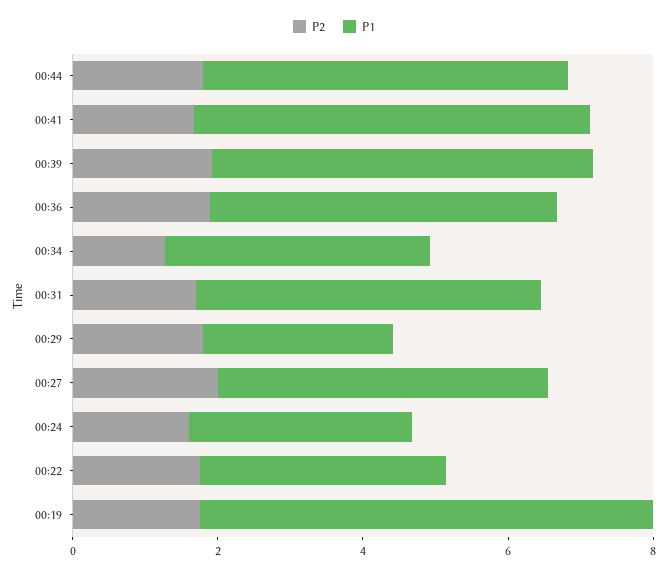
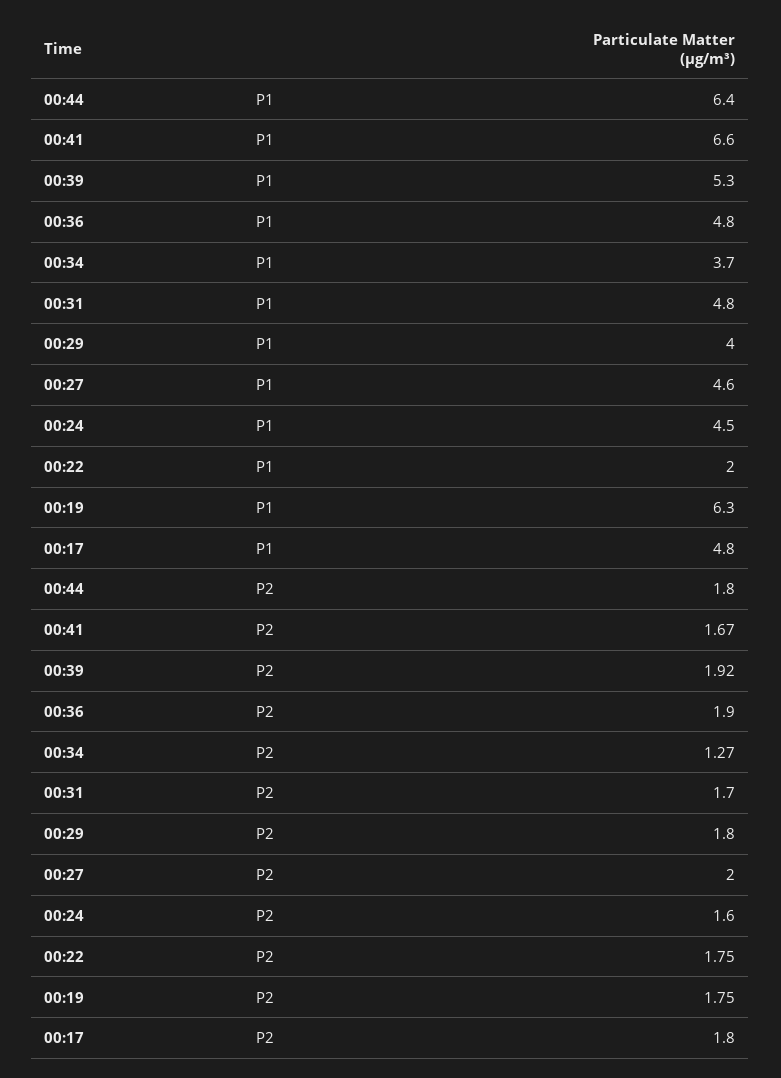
  {
    "P2": {
      "00:44": 1.8,
      "00:41": 1.67,
      "00:39": 1.92,
      "00:36": 1.9,
      "00:34": 1.27,
      "00:31": 1.7,
      "00:29": 1.8,
      "00:27": 2,
      "00:24": 1.6,
      "00:22": 1.75,
-     "00:19": 1.75
+     "00:19": 1.75,
+     "00:17": 1.8
    },
    "P1": {
-     "00:44": 5,
+     "00:44": 6.4,
-     "00:41": 5.5,
+     "00:41": 6.6,
      "00:39": 5.3,
      "00:36": 4.8,
      "00:34": 3.7,
      "00:31": 4.8,
-     "00:29": 2.5,
+     "00:29": 4,
      "00:27": 4.6,
-     "00:24": 3,
+     "00:24": 4.5,
-     "00:22": 3.5,
+     "00:22": 2,
-     "00:19": 6.3
+     "00:19": 6.3,
+     "00:17": 4.8
    }
  }

